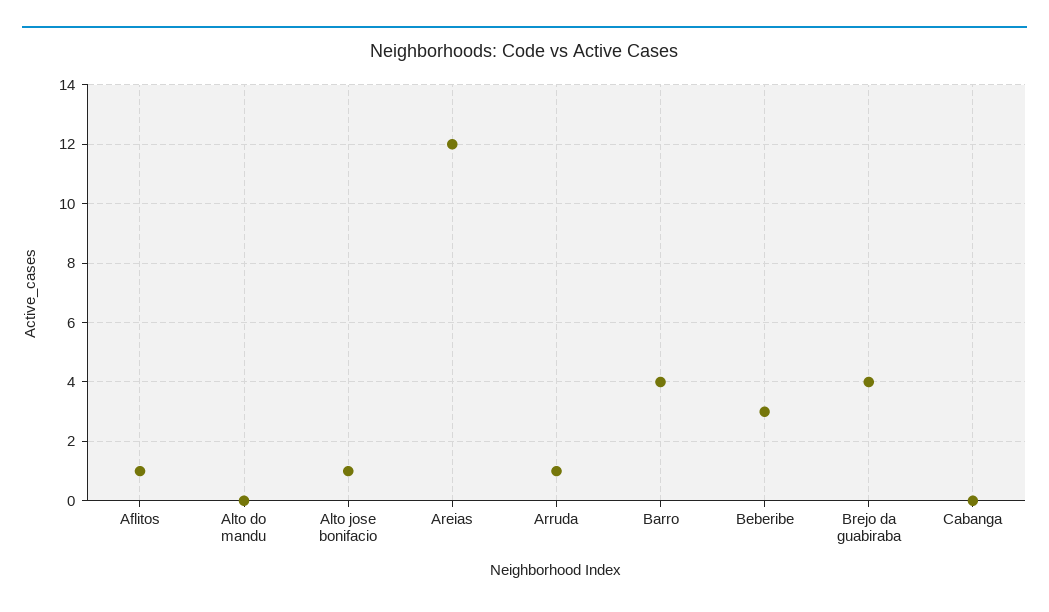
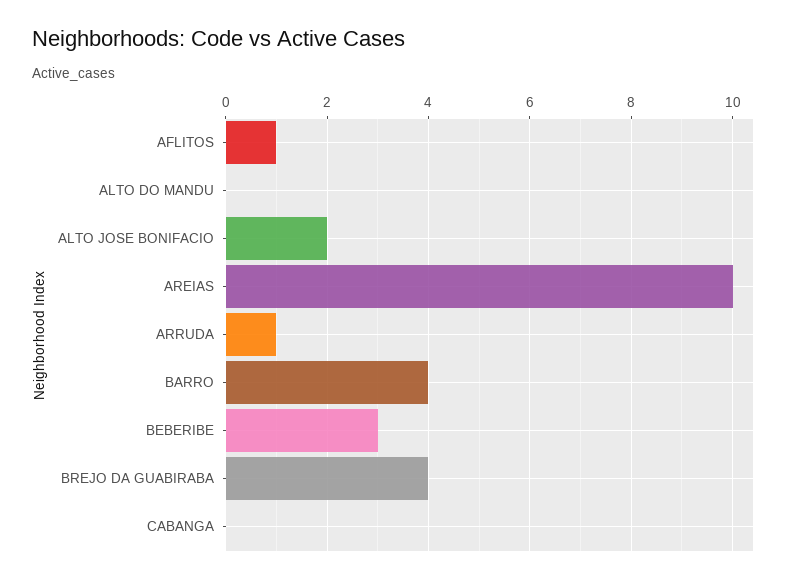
  {
    "Aflitos": 1,
    "Alto do mandu": 0,
-   "Alto jose bonifacio": 1,
+   "Alto jose bonifacio": 2,
-   "Areias": 12,
+   "Areias": 10,
    "Arruda": 1,
    "Barro": 4,
    "Beberibe": 3,
    "Brejo da guabiraba": 4,
    "Cabanga": 0
  }

